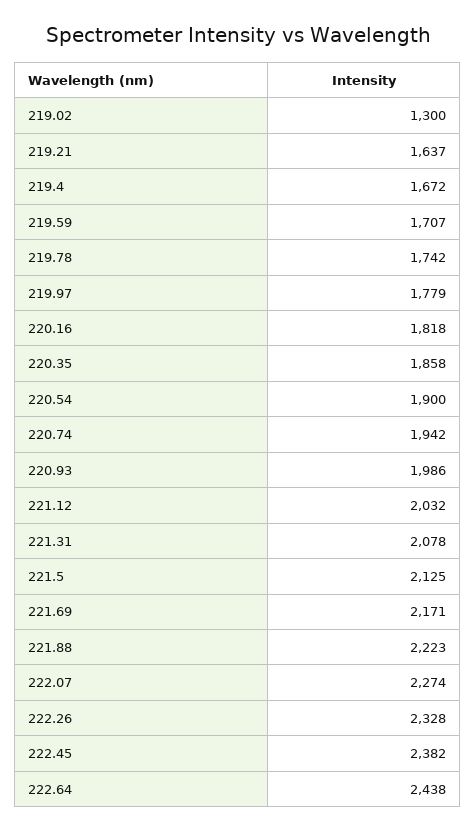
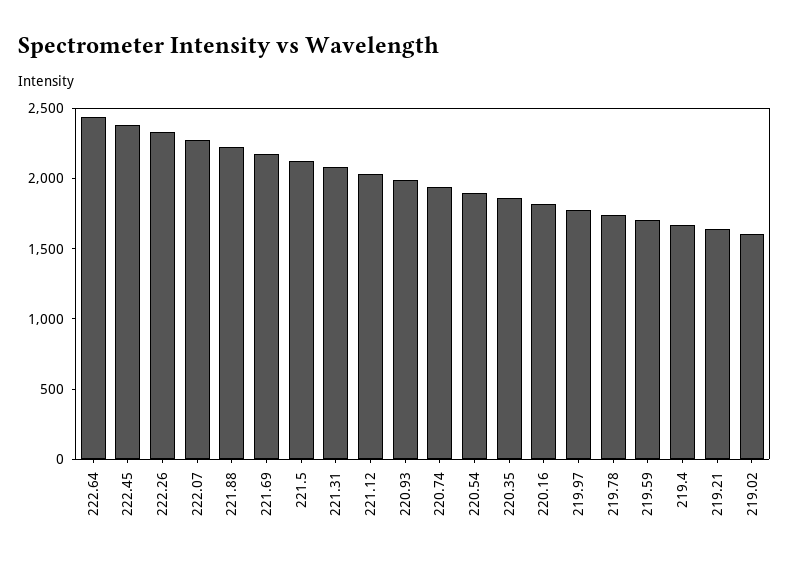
  {
-   "219.02": 1300,
+   "219.02": 1600,
    "219.21": 1637,
    "219.4": 1672,
    "219.59": 1707,
    "219.78": 1742,
    "219.97": 1779,
    "220.16": 1818,
    "220.35": 1858,
    "220.54": 1900,
    "220.74": 1942,
    "220.93": 1986,
    "221.12": 2032,
    "221.31": 2078,
    "221.5": 2125,
    "221.69": 2171,
    "221.88": 2223,
    "222.07": 2274,
    "222.26": 2328,
    "222.45": 2382,
    "222.64": 2438
  }

